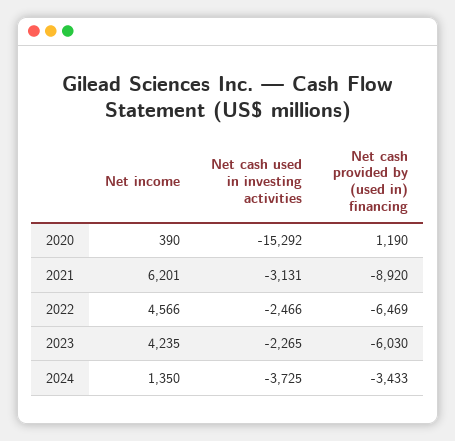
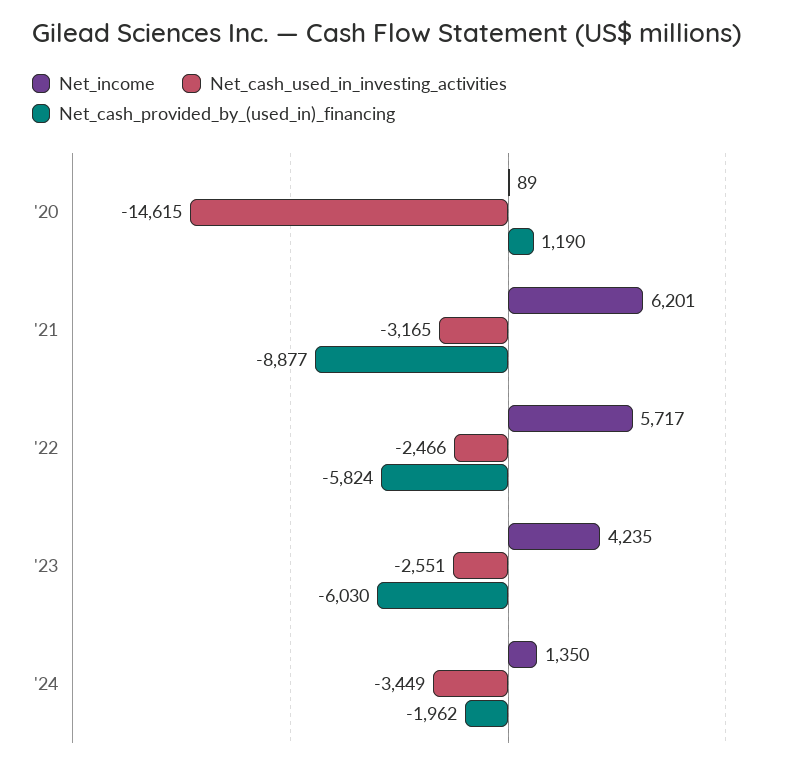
  {
    "Net income": {
-     "2020": 390,
+     "2020": 89,
      "2021": 6201,
-     "2022": 4566,
+     "2022": 5717,
      "2023": 4235,
      "2024": 1350
    },
    "Net cash used in investing activities": {
-     "2020": -15292,
+     "2020": -14615,
-     "2021": -3131,
+     "2021": -3165,
      "2022": -2466,
-     "2023": -2265,
+     "2023": -2551,
-     "2024": -3725
+     "2024": -3449
    },
    "Net cash provided by (used in) financing": {
      "2020": 1190,
-     "2021": -8920,
+     "2021": -8877,
-     "2022": -6469,
+     "2022": -5824,
      "2023": -6030,
-     "2024": -3433
+     "2024": -1962
    }
  }

